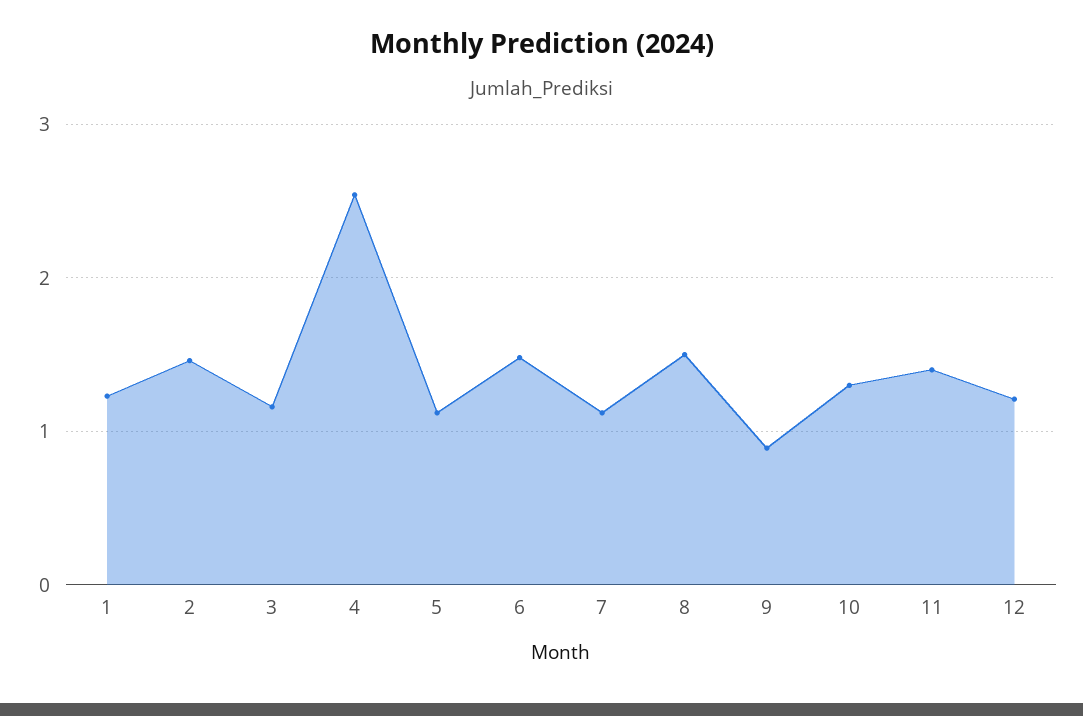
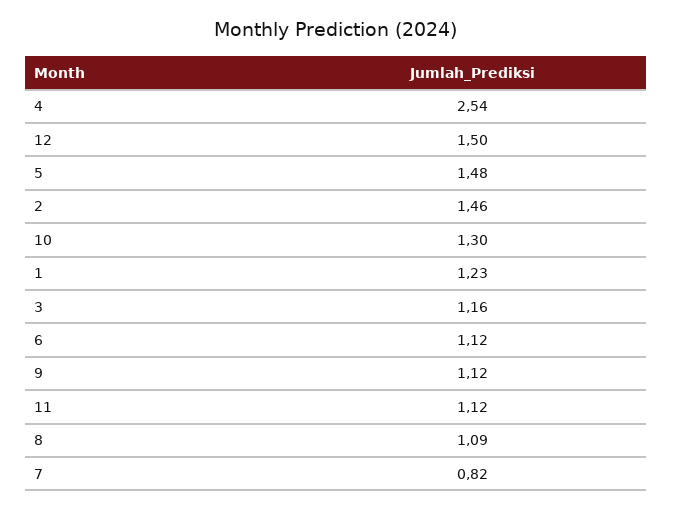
  {
    "1": 1.23,
    "2": 1.46,
    "3": 1.16,
    "4": 2.54,
-   "5": 1.1,
+   "5": 1.48,
-   "6": 1.5,
+   "6": 1.12,
-   "7": 1.1,
+   "7": 0.82,
-   "8": 1.5,
+   "8": 1.09,
-   "9": 0.9,
+   "9": 1.12,
    "10": 1.3,
-   "11": 1.4,
+   "11": 1.12,
-   "12": 1.2
+   "12": 1.5
  }

